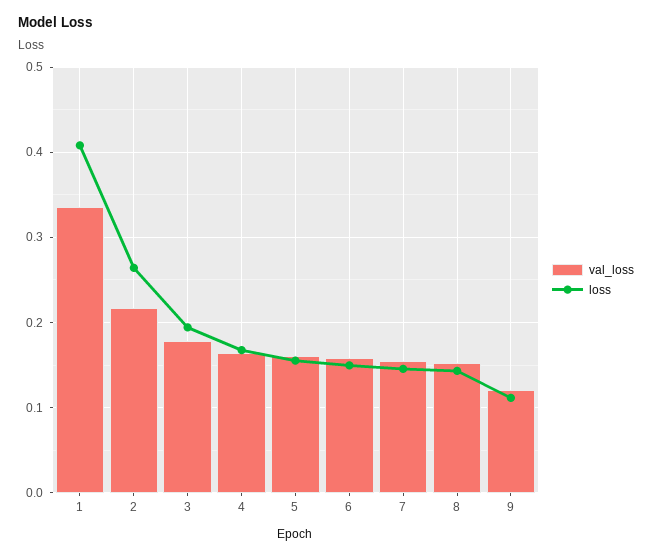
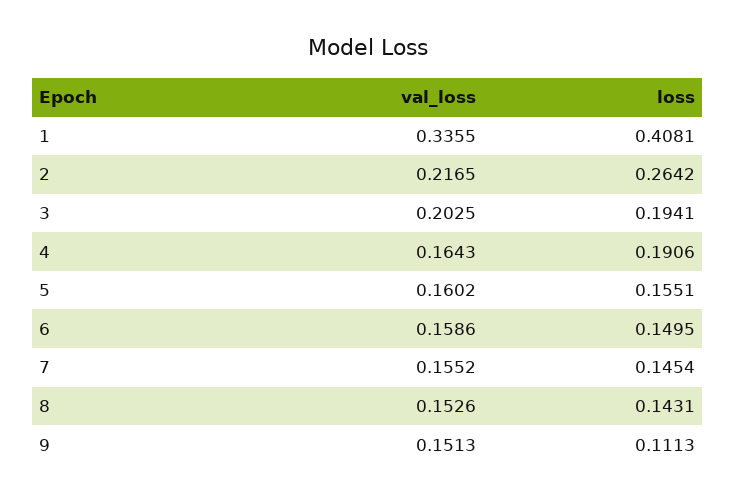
  {
    "val_loss": {
      "1": 0.3355,
      "2": 0.2165,
-     "3": 0.18,
+     "3": 0.2025,
      "4": 0.1643,
      "5": 0.1602,
      "6": 0.1586,
      "7": 0.1552,
      "8": 0.1526,
-     "9": 0.12
+     "9": 0.1513
    },
    "loss": {
      "1": 0.4081,
      "2": 0.2642,
      "3": 0.1941,
-     "4": 0.17,
+     "4": 0.1906,
      "5": 0.1551,
      "6": 0.1495,
      "7": 0.1454,
      "8": 0.1431,
      "9": 0.1113
    }
  }

